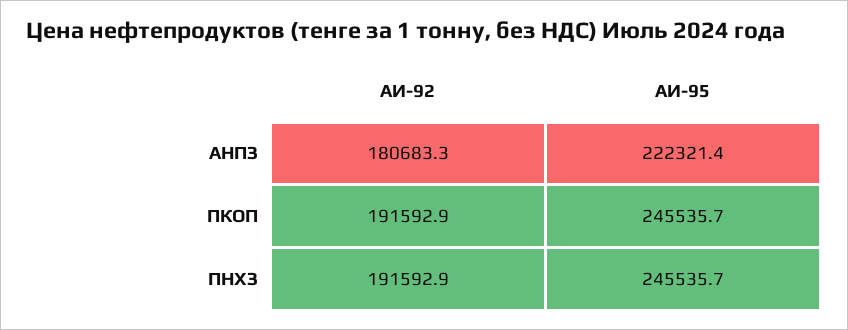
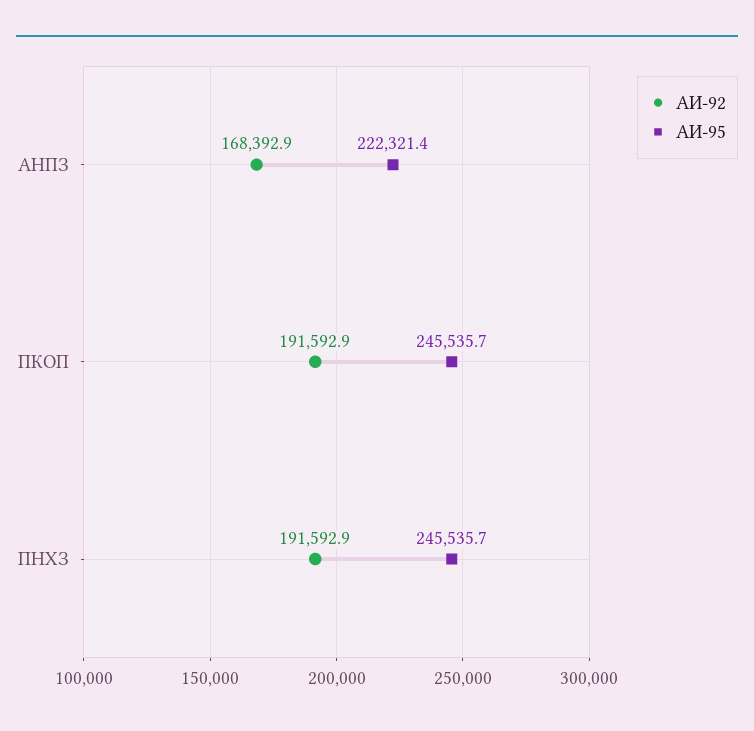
  {
    "АИ-92": {
-     "АНПЗ": 180683.3,
+     "АНПЗ": 168392.9,
      "ПКОП": 191592.9,
      "ПНХЗ": 191592.9
    },
    "АИ-95": {
      "АНПЗ": 222321.4,
      "ПКОП": 245535.7,
      "ПНХЗ": 245535.7
    }
  }

